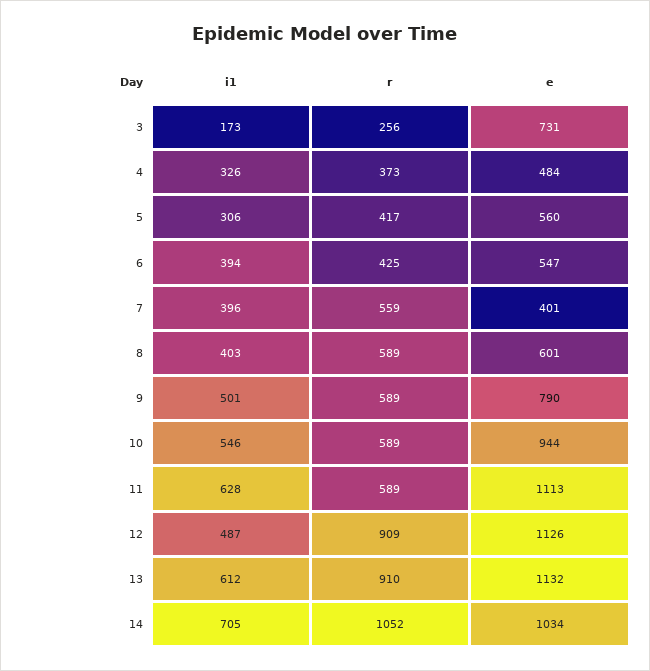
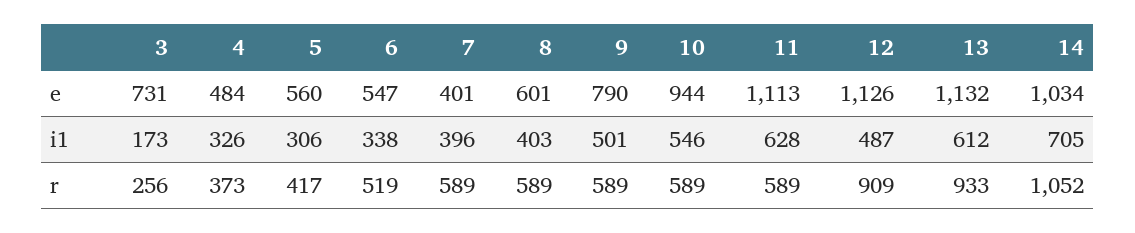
  {
    "i1": {
      "3": 173,
      "4": 326,
      "5": 306,
-     "6": 394,
+     "6": 338,
      "7": 396,
      "8": 403,
      "9": 501,
      "10": 546,
      "11": 628,
      "12": 487,
      "13": 612,
      "14": 705
    },
    "r": {
      "3": 256,
      "4": 373,
      "5": 417,
-     "6": 425,
+     "6": 519,
-     "7": 559,
+     "7": 589,
      "8": 589,
      "9": 589,
      "10": 589,
      "11": 589,
      "12": 909,
-     "13": 910,
+     "13": 933,
      "14": 1052
    },
    "e": {
      "3": 731,
      "4": 484,
      "5": 560,
      "6": 547,
      "7": 401,
      "8": 601,
      "9": 790,
      "10": 944,
      "11": 1113,
      "12": 1126,
      "13": 1132,
      "14": 1034
    }
  }

